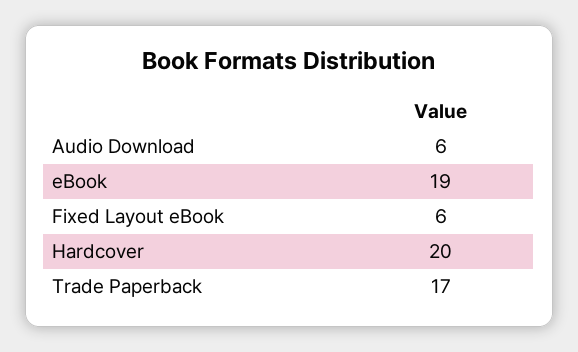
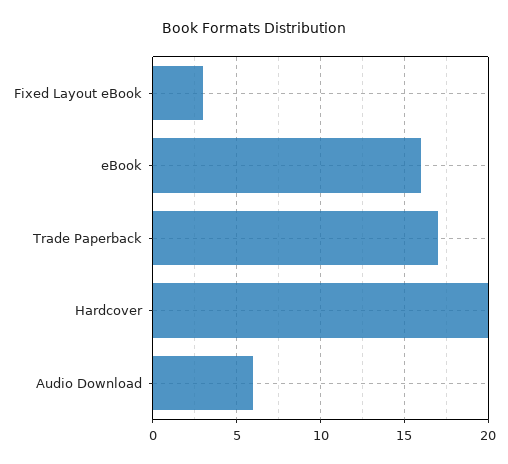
  {
    "Audio Download": 6,
-   "eBook": 19,
+   "eBook": 16,
-   "Fixed Layout eBook": 6,
+   "Fixed Layout eBook": 3,
    "Hardcover": 20,
    "Trade Paperback": 17
  }

